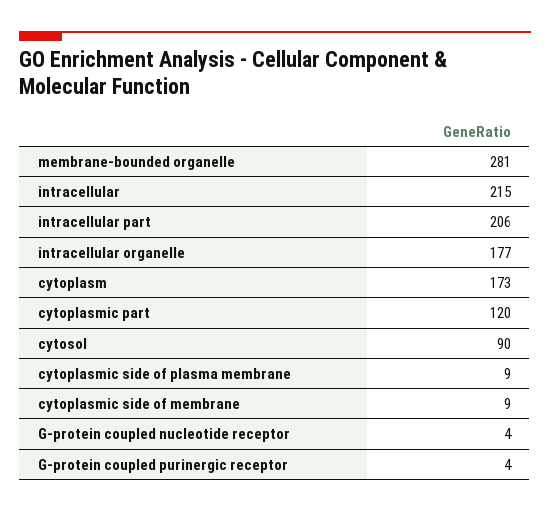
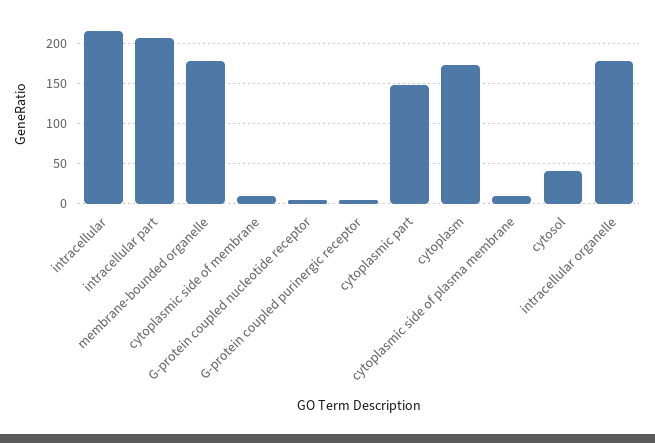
  {
-   "membrane-bounded organelle": 281,
+   "membrane-bounded organelle": 180,
    "intracellular": 215,
    "intracellular part": 206,
    "intracellular organelle": 177,
    "cytoplasm": 173,
-   "cytoplasmic part": 120,
+   "cytoplasmic part": 150,
-   "cytosol": 90,
+   "cytosol": 40,
    "cytoplasmic side of plasma membrane": 9,
    "cytoplasmic side of membrane": 9,
    "G-protein coupled nucleotide receptor": 4,
    "G-protein coupled purinergic receptor": 4
  }

